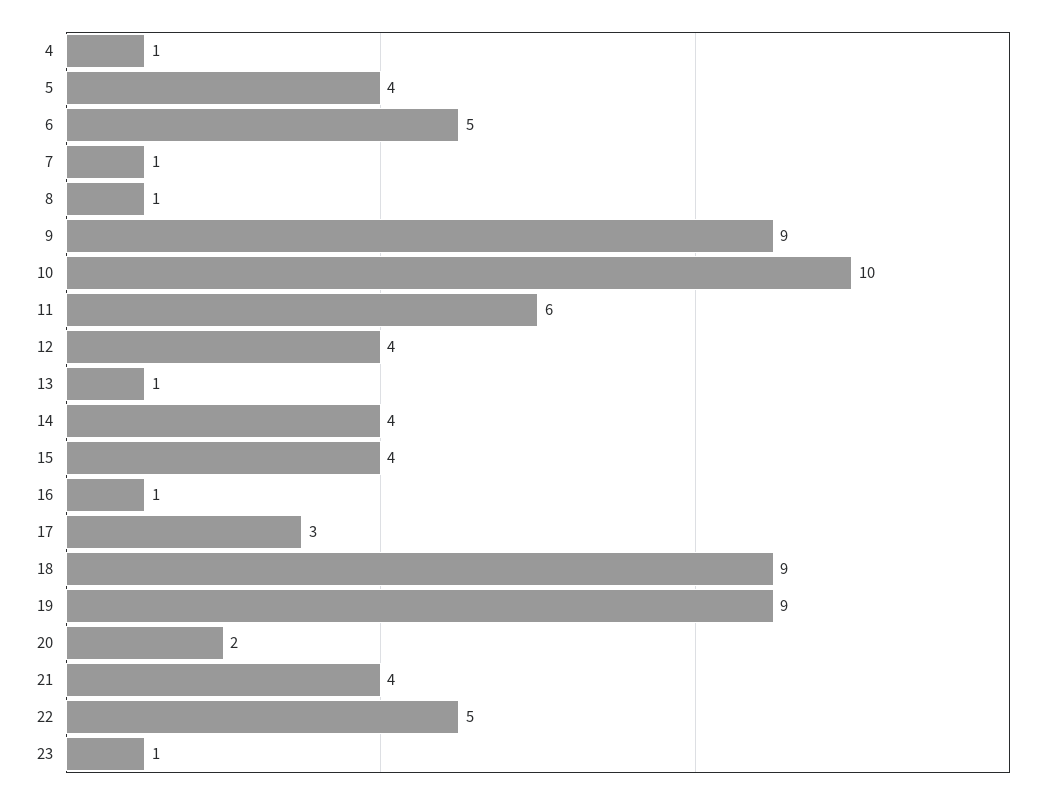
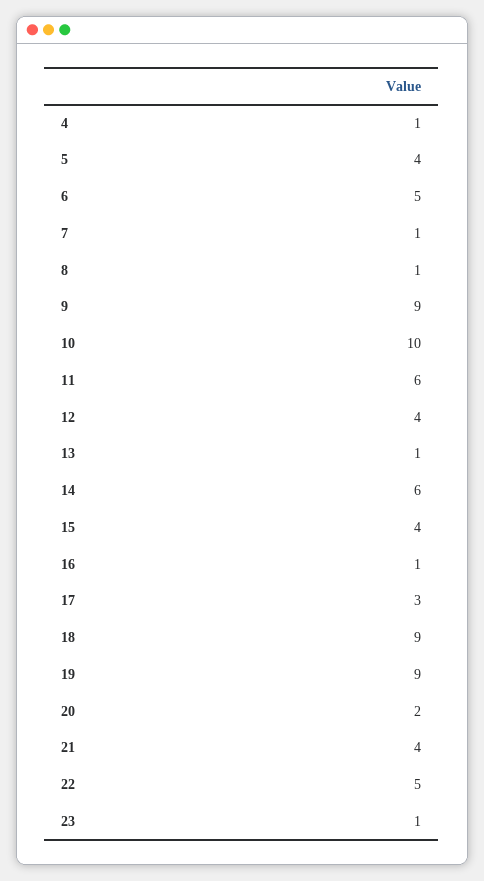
  {
    "4": 1,
    "5": 4,
    "6": 5,
    "7": 1,
    "8": 1,
    "9": 9,
    "10": 10,
    "11": 6,
    "12": 4,
    "13": 1,
-   "14": 4,
+   "14": 6,
    "15": 4,
    "16": 1,
    "17": 3,
    "18": 9,
    "19": 9,
    "20": 2,
    "21": 4,
    "22": 5,
    "23": 1
  }

